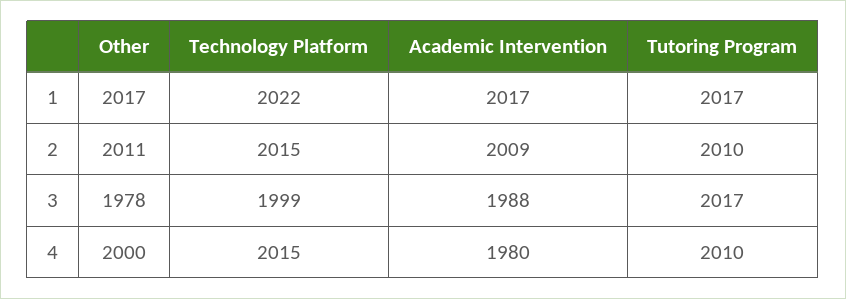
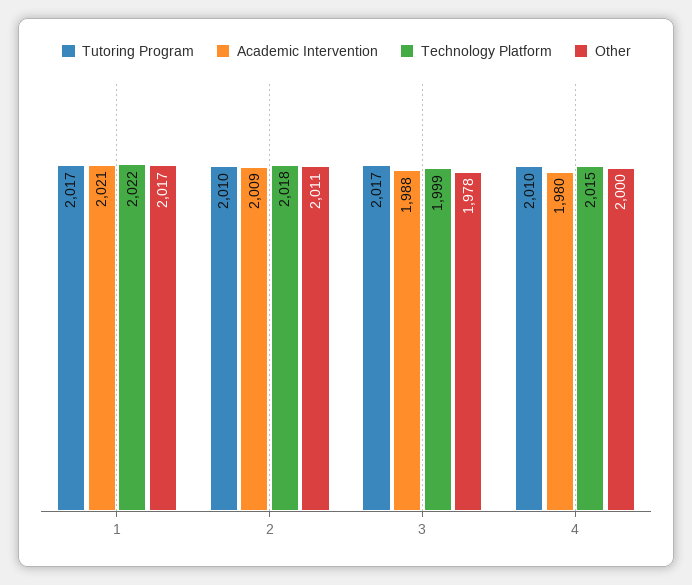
  {
    "Other": {
      "1": 2017,
      "2": 2011,
      "3": 1978,
      "4": 2000
    },
    "Technology Platform": {
      "1": 2022,
-     "2": 2015,
+     "2": 2018,
      "3": 1999,
      "4": 2015
    },
    "Academic Intervention": {
-     "1": 2017,
+     "1": 2021,
      "2": 2009,
      "3": 1988,
      "4": 1980
    },
    "Tutoring Program": {
      "1": 2017,
      "2": 2010,
      "3": 2017,
      "4": 2010
    }
  }

